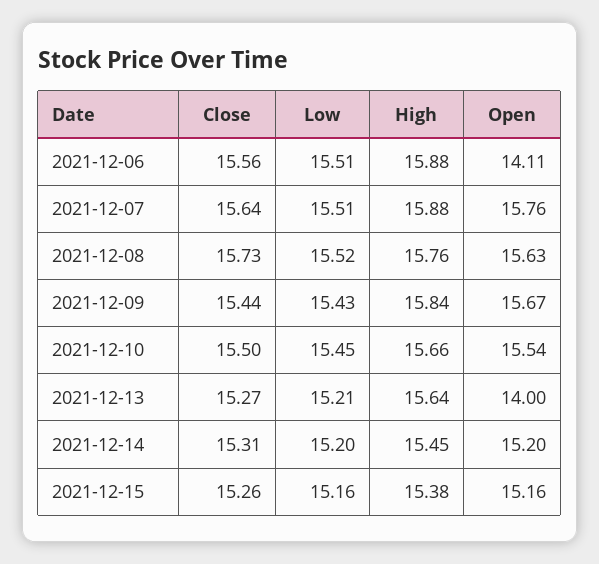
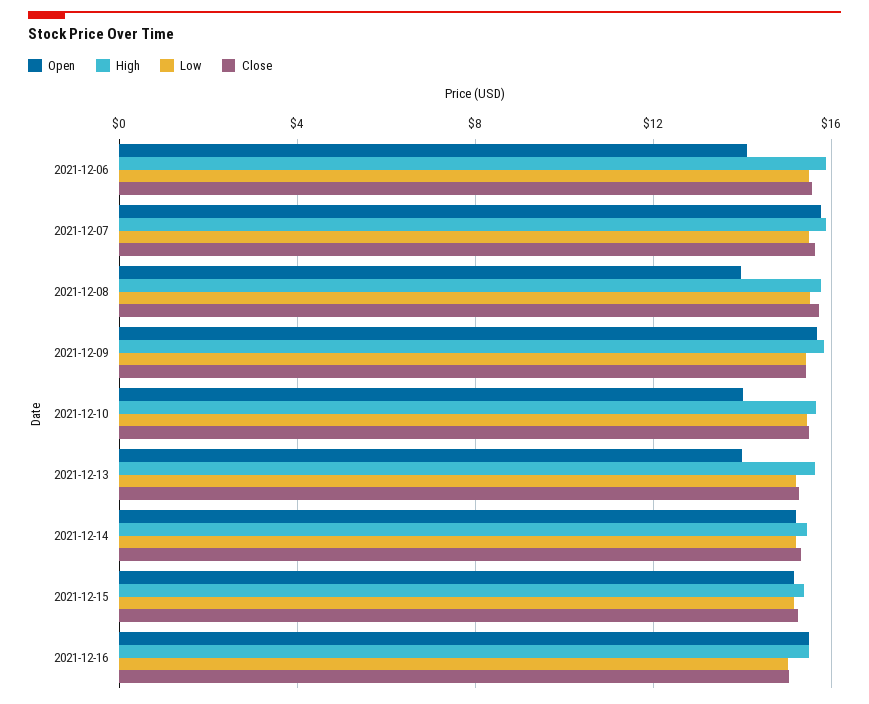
  {
    "Close": {
      "2021-12-06": 15.56,
      "2021-12-07": 15.64,
      "2021-12-08": 15.73,
      "2021-12-09": 15.44,
      "2021-12-10": 15.5,
      "2021-12-13": 15.27,
      "2021-12-14": 15.31,
-     "2021-12-15": 15.26
+     "2021-12-15": 15.26,
+     "2021-12-16": 15
    },
    "Low": {
      "2021-12-06": 15.51,
      "2021-12-07": 15.51,
      "2021-12-08": 15.52,
      "2021-12-09": 15.43,
      "2021-12-10": 15.45,
      "2021-12-13": 15.21,
      "2021-12-14": 15.2,
-     "2021-12-15": 15.16
+     "2021-12-15": 15.16,
+     "2021-12-16": 15
    },
    "High": {
      "2021-12-06": 15.88,
      "2021-12-07": 15.88,
      "2021-12-08": 15.76,
      "2021-12-09": 15.84,
      "2021-12-10": 15.66,
      "2021-12-13": 15.64,
      "2021-12-14": 15.45,
-     "2021-12-15": 15.38
+     "2021-12-15": 15.38,
+     "2021-12-16": 15.5
    },
    "Open": {
      "2021-12-06": 14.11,
      "2021-12-07": 15.76,
-     "2021-12-08": 15.63,
+     "2021-12-08": 14,
      "2021-12-09": 15.67,
-     "2021-12-10": 15.54,
+     "2021-12-10": 14,
      "2021-12-13": 14,
      "2021-12-14": 15.2,
-     "2021-12-15": 15.16
+     "2021-12-15": 15.16,
+     "2021-12-16": 15.5
    }
  }

